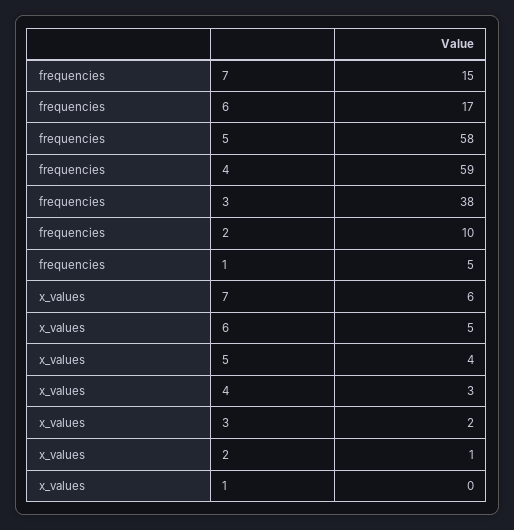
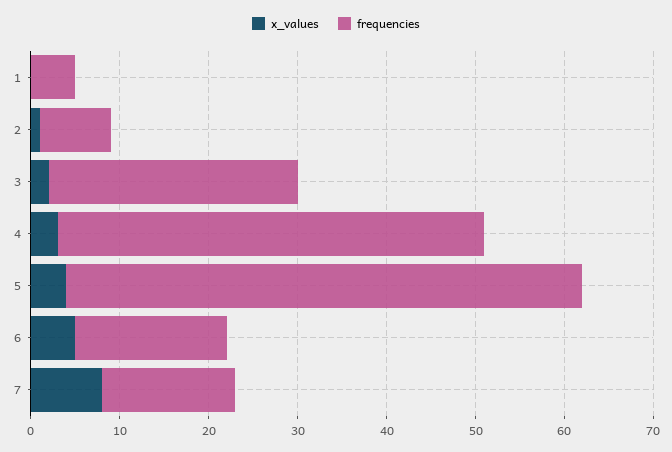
  {
    "frequencies": {
      "7": 15,
      "6": 17,
      "5": 58,
-     "4": 59,
+     "4": 48,
-     "3": 38,
+     "3": 28,
-     "2": 10,
+     "2": 8,
      "1": 5
    },
    "x_values": {
-     "7": 6,
+     "7": 8,
      "6": 5,
      "5": 4,
      "4": 3,
      "3": 2,
      "2": 1,
      "1": 0
    }
  }

